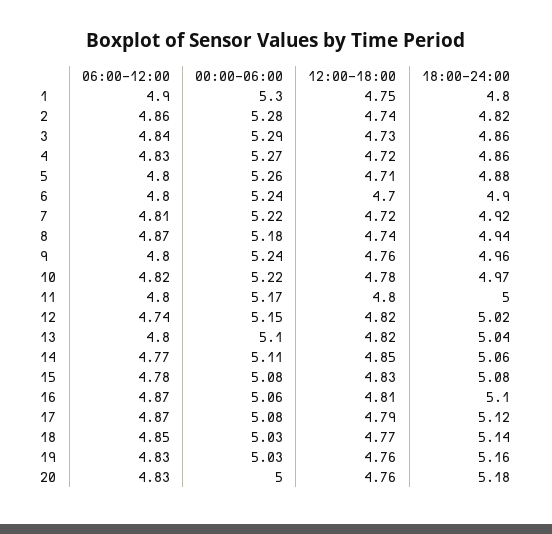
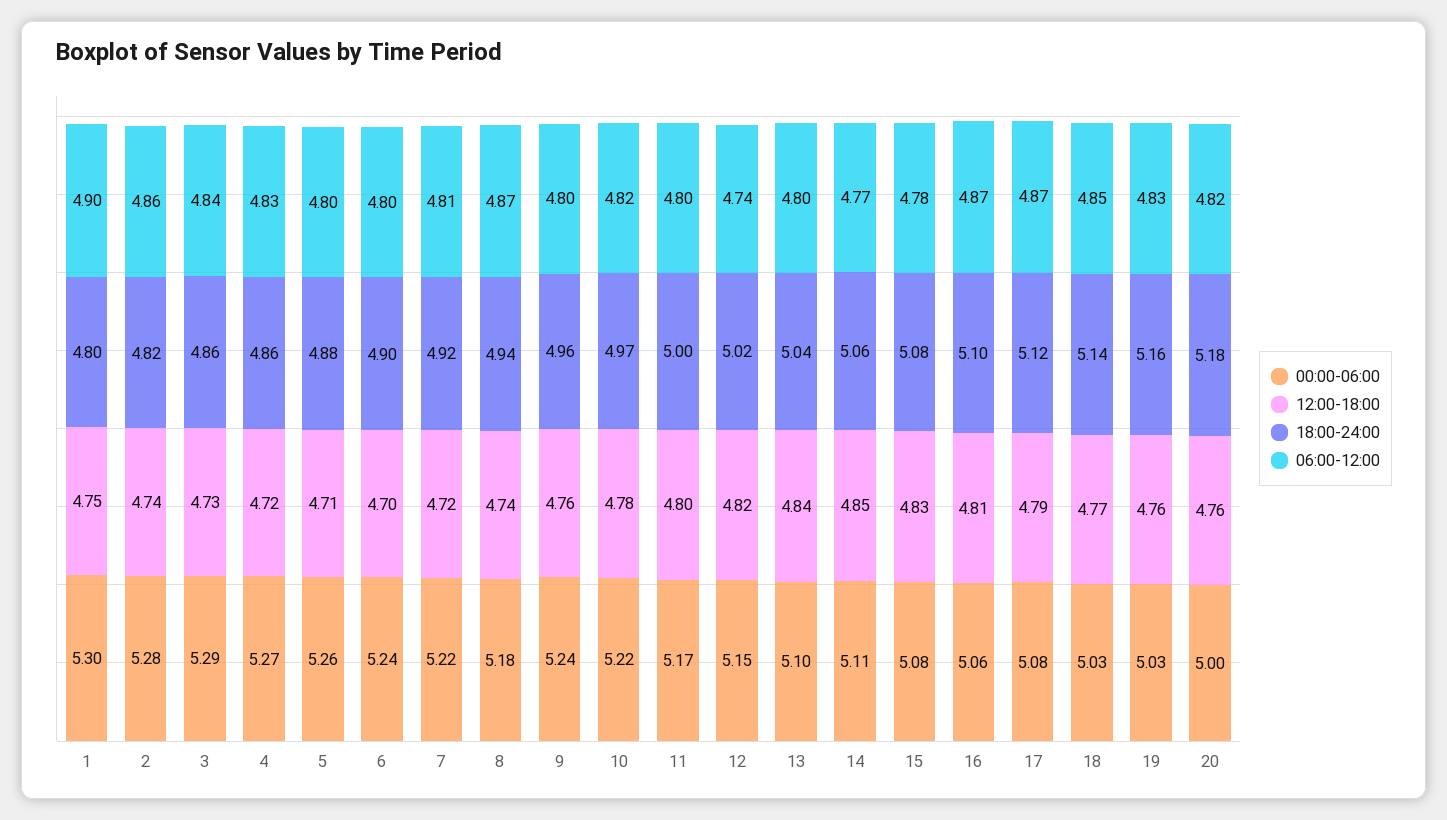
  {
    "06:00-12:00": {
      "1": 4.9,
      "2": 4.86,
      "3": 4.84,
      "4": 4.83,
      "5": 4.8,
      "6": 4.8,
      "7": 4.81,
      "8": 4.87,
      "9": 4.8,
      "10": 4.82,
      "11": 4.8,
      "12": 4.74,
      "13": 4.8,
      "14": 4.77,
      "15": 4.78,
      "16": 4.87,
      "17": 4.87,
      "18": 4.85,
      "19": 4.83,
-     "20": 4.83
+     "20": 4.82
    },
    "00:00-06:00": {
      "1": 5.3,
      "2": 5.28,
      "3": 5.29,
      "4": 5.27,
      "5": 5.26,
      "6": 5.24,
      "7": 5.22,
      "8": 5.18,
      "9": 5.24,
      "10": 5.22,
      "11": 5.17,
      "12": 5.15,
      "13": 5.1,
      "14": 5.11,
      "15": 5.08,
      "16": 5.06,
      "17": 5.08,
      "18": 5.03,
      "19": 5.03,
      "20": 5
    },
    "12:00-18:00": {
      "1": 4.75,
      "2": 4.74,
      "3": 4.73,
      "4": 4.72,
      "5": 4.71,
      "6": 4.7,
      "7": 4.72,
      "8": 4.74,
      "9": 4.76,
      "10": 4.78,
      "11": 4.8,
      "12": 4.82,
-     "13": 4.82,
+     "13": 4.84,
      "14": 4.85,
      "15": 4.83,
      "16": 4.81,
      "17": 4.79,
      "18": 4.77,
      "19": 4.76,
      "20": 4.76
    },
    "18:00-24:00": {
      "1": 4.8,
      "2": 4.82,
      "3": 4.86,
      "4": 4.86,
      "5": 4.88,
      "6": 4.9,
      "7": 4.92,
      "8": 4.94,
      "9": 4.96,
      "10": 4.97,
      "11": 5,
      "12": 5.02,
      "13": 5.04,
      "14": 5.06,
      "15": 5.08,
      "16": 5.1,
      "17": 5.12,
      "18": 5.14,
      "19": 5.16,
      "20": 5.18
    }
  }

